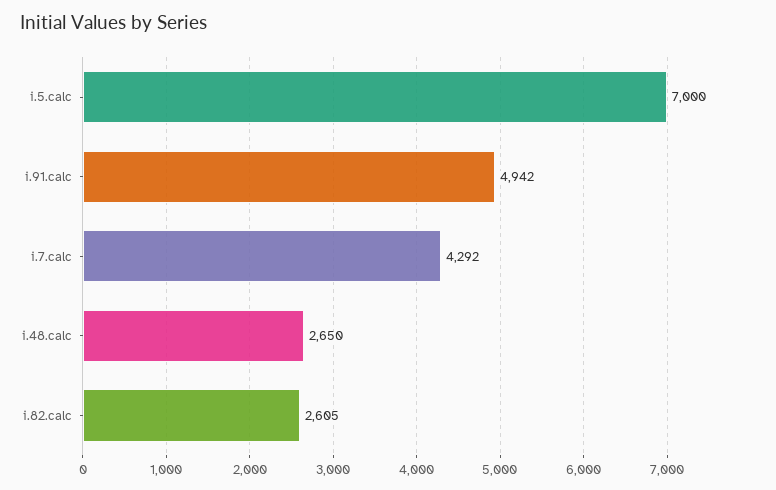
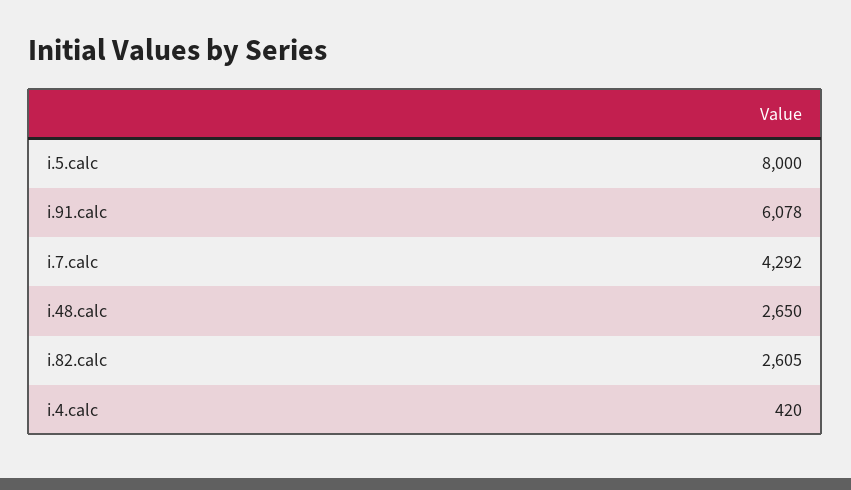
  {
-   "i.5.calc": 7000,
+   "i.5.calc": 8000,
-   "i.91.calc": 4942,
+   "i.91.calc": 6078,
    "i.7.calc": 4292,
    "i.48.calc": 2650,
-   "i.82.calc": 2605
+   "i.82.calc": 2605,
+   "i.4.calc": 420
  }

